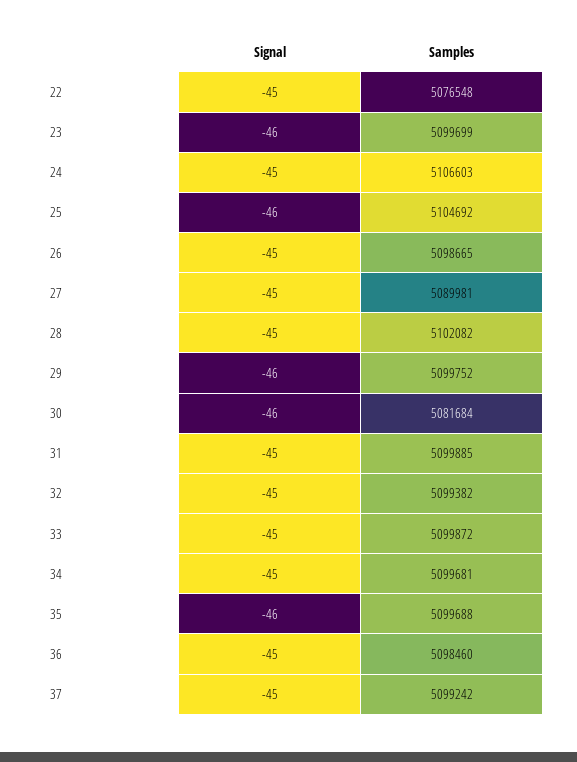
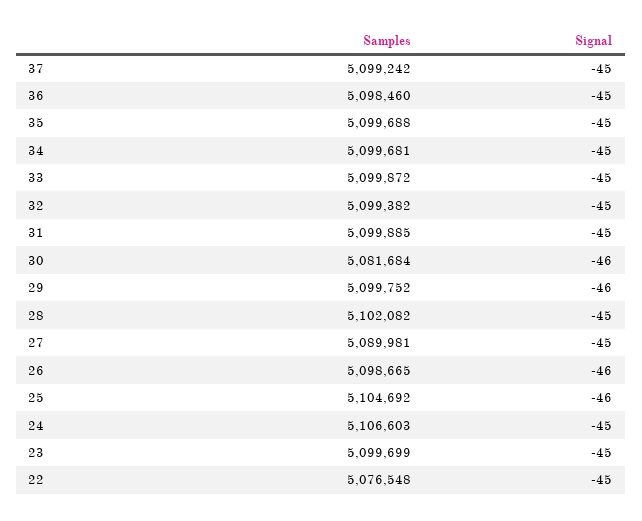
  {
    "Signal": {
      "22": -45,
-     "23": -46,
+     "23": -45,
      "24": -45,
      "25": -46,
-     "26": -45,
+     "26": -46,
      "27": -45,
      "28": -45,
      "29": -46,
      "30": -46,
      "31": -45,
      "32": -45,
      "33": -45,
      "34": -45,
-     "35": -46,
+     "35": -45,
      "36": -45,
      "37": -45
    },
    "Samples": {
      "22": 5076548,
      "23": 5099699,
      "24": 5106603,
      "25": 5104692,
      "26": 5098665,
      "27": 5089981,
      "28": 5102082,
      "29": 5099752,
      "30": 5081684,
      "31": 5099885,
      "32": 5099382,
      "33": 5099872,
      "34": 5099681,
      "35": 5099688,
      "36": 5098460,
      "37": 5099242
    }
  }

